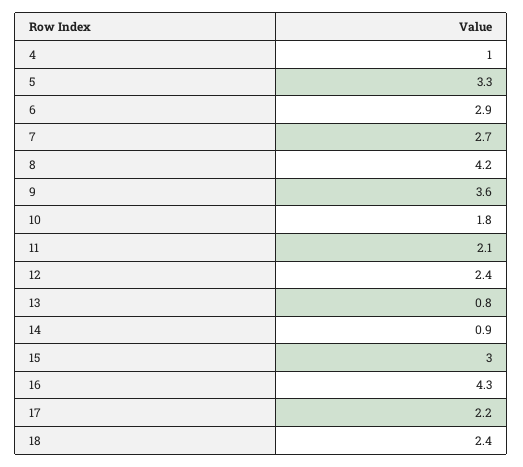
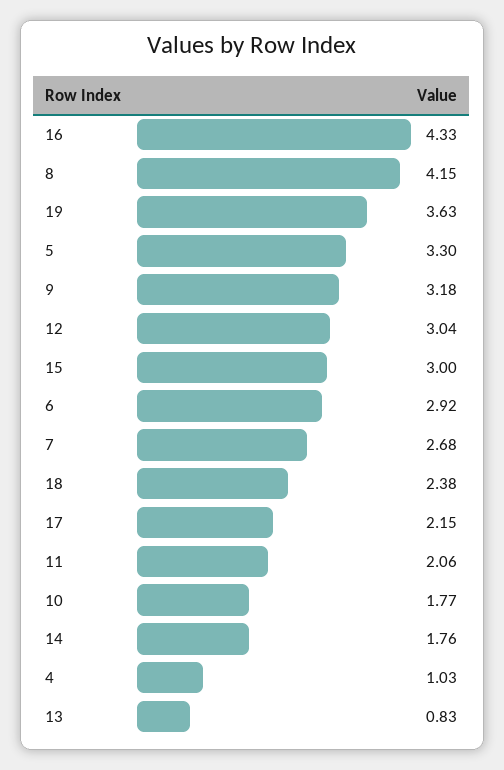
  {
    "4": 1.03,
    "5": 3.3,
    "6": 2.92,
    "7": 2.68,
    "8": 4.15,
-   "9": 3.6,
+   "9": 3.18,
    "10": 1.77,
    "11": 2.06,
-   "12": 2.4,
+   "12": 3.04,
    "13": 0.83,
-   "14": 0.9,
+   "14": 1.76,
    "15": 3,
    "16": 4.33,
    "17": 2.15,
-   "18": 2.38
+   "18": 2.38,
+   "19": 3.63
  }

